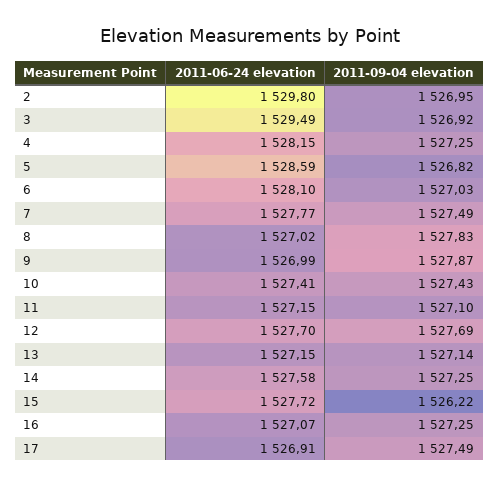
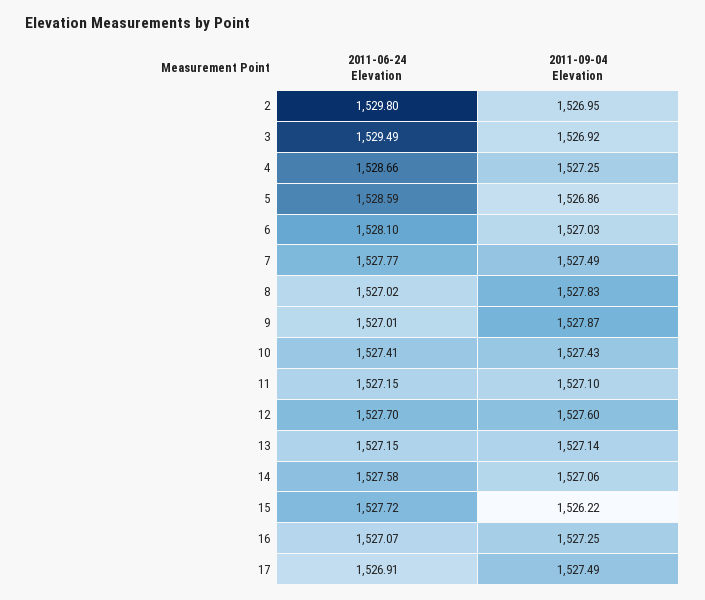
  {
    "2011-06-24 elevation": {
      "2": 1529.8,
      "3": 1529.49,
-     "4": 1528.15,
+     "4": 1528.66,
      "5": 1528.59,
      "6": 1528.1,
      "7": 1527.77,
      "8": 1527.02,
-     "9": 1526.99,
+     "9": 1527.01,
      "10": 1527.41,
      "11": 1527.15,
      "12": 1527.7,
      "13": 1527.15,
      "14": 1527.58,
      "15": 1527.72,
      "16": 1527.07,
      "17": 1526.91
    },
    "2011-09-04 elevation": {
      "2": 1526.95,
      "3": 1526.92,
      "4": 1527.25,
-     "5": 1526.82,
+     "5": 1526.86,
      "6": 1527.03,
      "7": 1527.49,
      "8": 1527.83,
      "9": 1527.87,
      "10": 1527.43,
      "11": 1527.1,
-     "12": 1527.69,
+     "12": 1527.6,
      "13": 1527.14,
-     "14": 1527.25,
+     "14": 1527.06,
      "15": 1526.22,
      "16": 1527.25,
      "17": 1527.49
    }
  }

